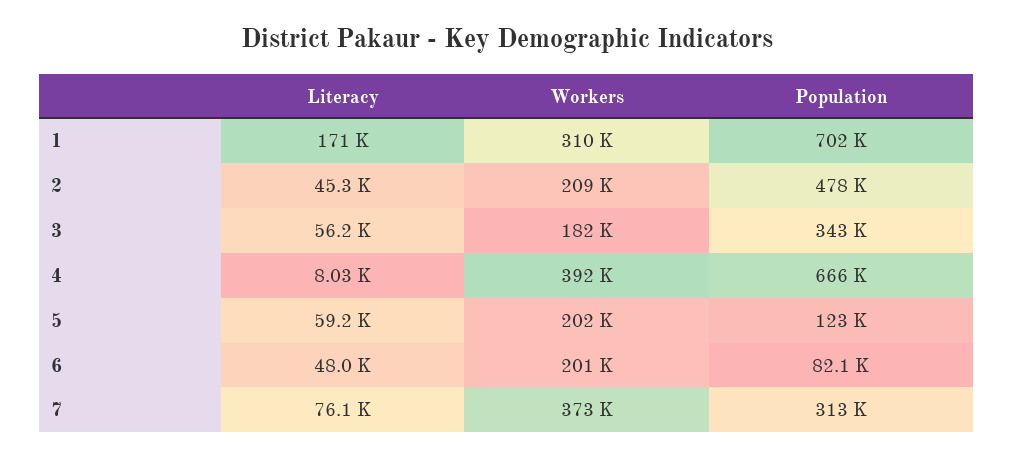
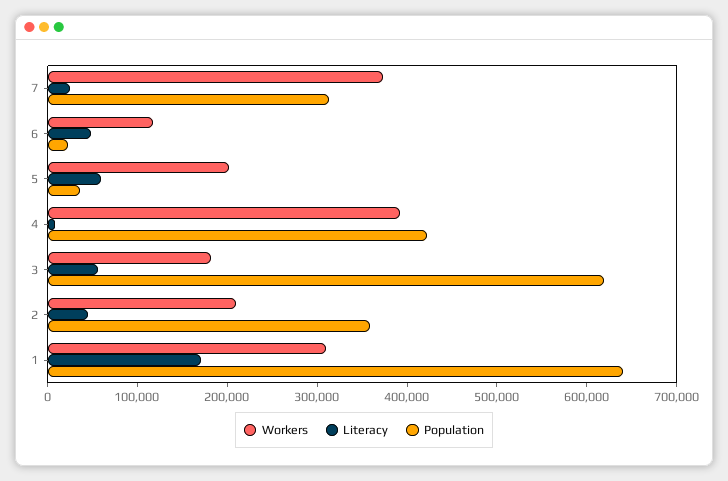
  {
    "Literacy": {
      "1": 171000,
      "2": 45300,
      "3": 56200,
      "4": 8030,
      "5": 59200,
      "6": 48000,
-     "7": 76100
+     "7": 20000
    },
    "Workers": {
      "1": 310000,
      "2": 209000,
      "3": 182000,
      "4": 392000,
      "5": 202000,
-     "6": 201000,
+     "6": 120000,
      "7": 373000
    },
    "Population": {
-     "1": 702000,
+     "1": 640000,
-     "2": 478000,
+     "2": 360000,
-     "3": 343000,
+     "3": 620000,
-     "4": 666000,
+     "4": 420000,
-     "5": 123000,
+     "5": 40000,
-     "6": 82100,
+     "6": 20000,
      "7": 313000
    }
  }

